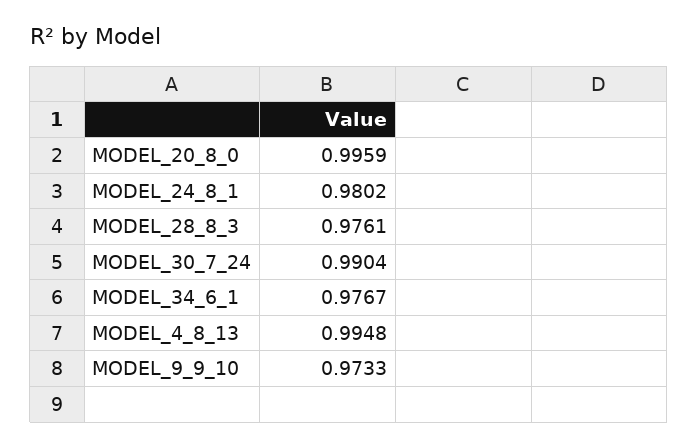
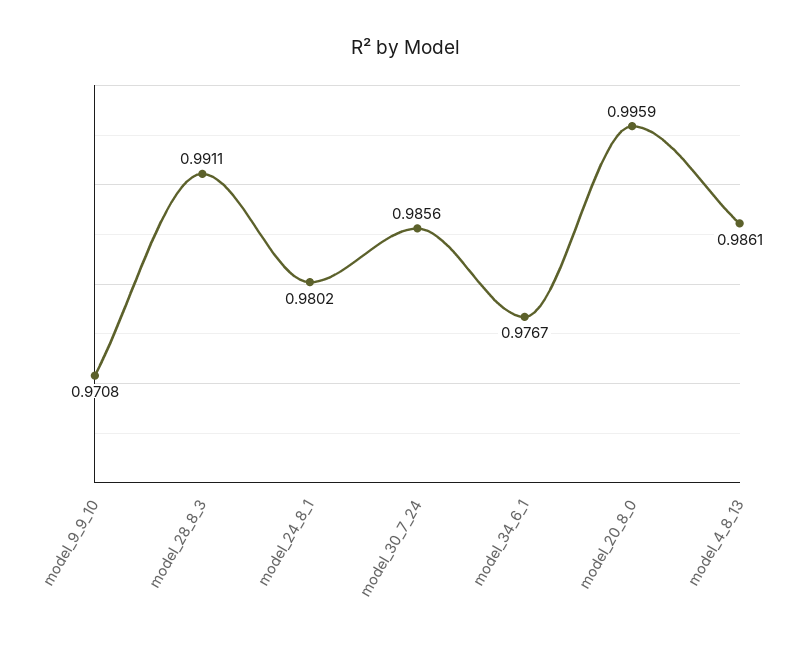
  {
    "MODEL_20_8_0": 0.9959,
    "MODEL_24_8_1": 0.9802,
-   "MODEL_28_8_3": 0.9761,
+   "MODEL_28_8_3": 0.9911,
-   "MODEL_30_7_24": 0.9904,
+   "MODEL_30_7_24": 0.9856,
    "MODEL_34_6_1": 0.9767,
-   "MODEL_4_8_13": 0.9948,
+   "MODEL_4_8_13": 0.9861,
-   "MODEL_9_9_10": 0.9733
+   "MODEL_9_9_10": 0.9708
  }

